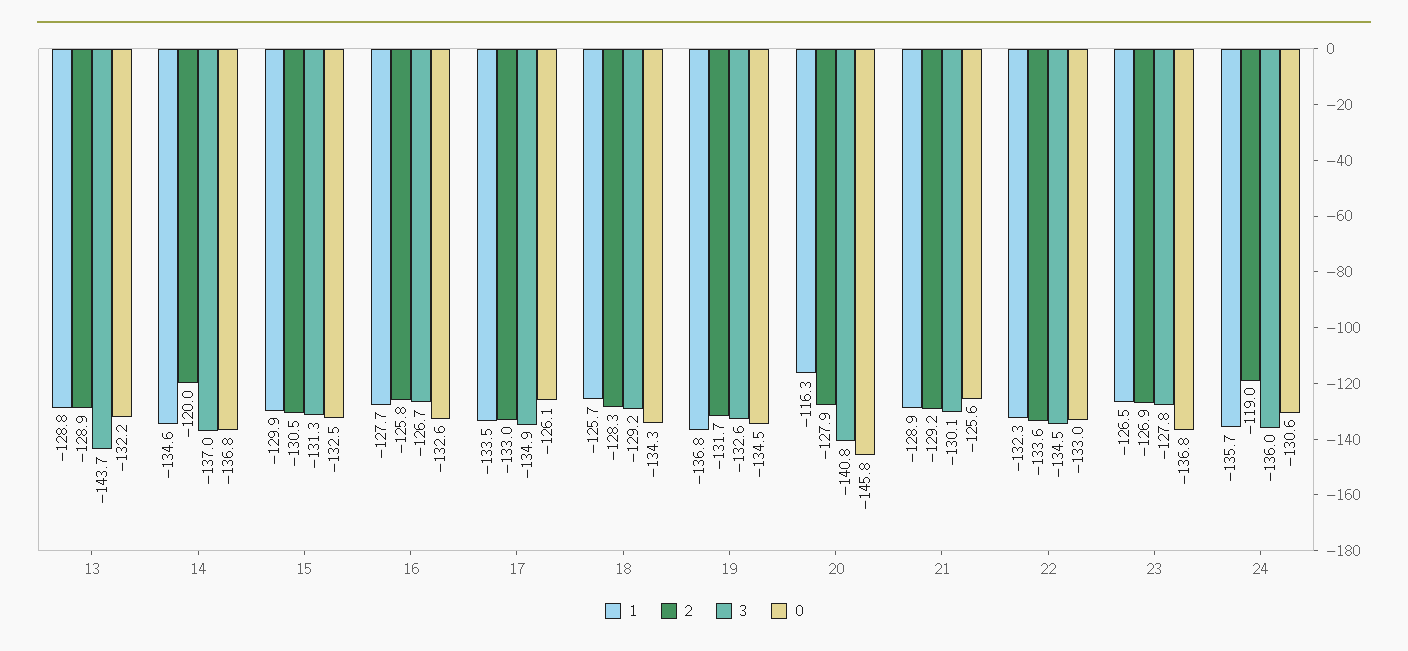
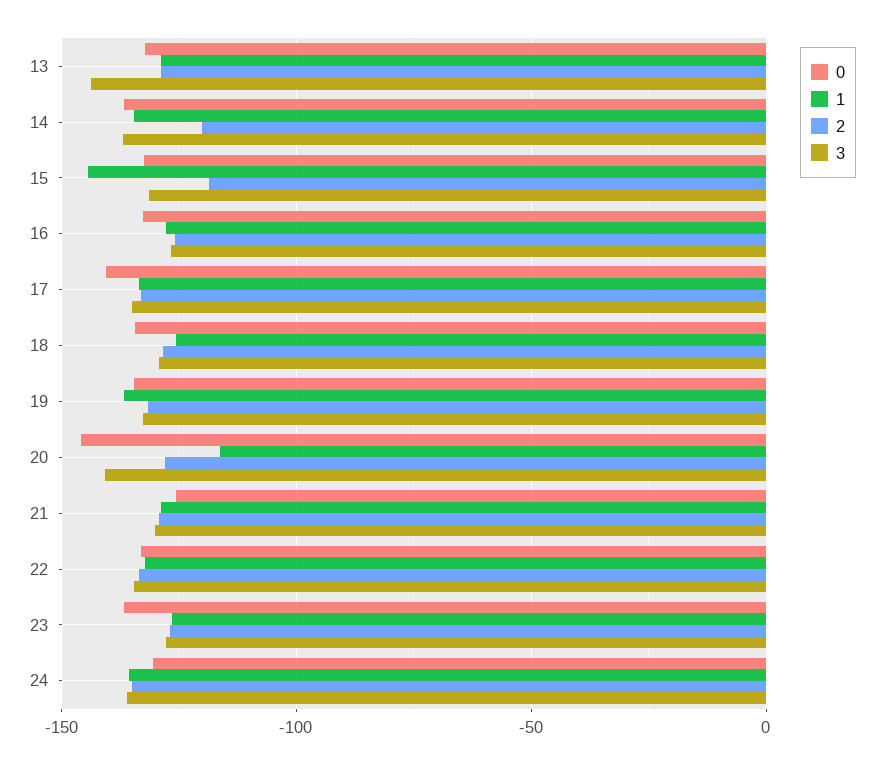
  {
    "1": {
      "13": -128.8,
      "14": -134.6,
-     "15": -129.9,
+     "15": -145,
      "16": -127.7,
      "17": -133.5,
      "18": -125.7,
      "19": -136.8,
      "20": -116.3,
      "21": -128.9,
      "22": -132.3,
      "23": -126.5,
      "24": -135.7
    },
    "2": {
      "13": -128.9,
      "14": -120,
-     "15": -130.5,
+     "15": -120,
      "16": -125.8,
      "17": -133,
      "18": -128.3,
      "19": -131.7,
      "20": -127.9,
      "21": -129.2,
      "22": -133.6,
      "23": -126.9,
-     "24": -119
+     "24": -135
    },
    "3": {
      "13": -143.7,
      "14": -137,
      "15": -131.3,
      "16": -126.7,
      "17": -134.9,
      "18": -129.2,
      "19": -132.6,
      "20": -140.8,
      "21": -130.1,
      "22": -134.5,
      "23": -127.8,
      "24": -136
    },
    "0": {
      "13": -132.2,
      "14": -136.8,
      "15": -132.5,
      "16": -132.6,
-     "17": -126.1,
+     "17": -140,
      "18": -134.3,
      "19": -134.5,
      "20": -145.8,
      "21": -125.6,
      "22": -133,
      "23": -136.8,
      "24": -130.6
    }
  }

